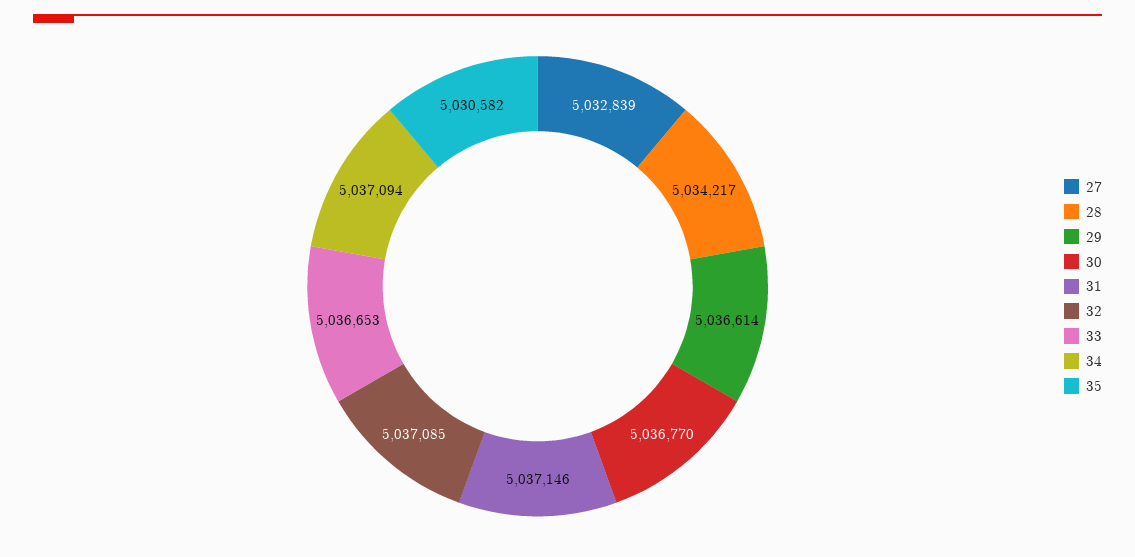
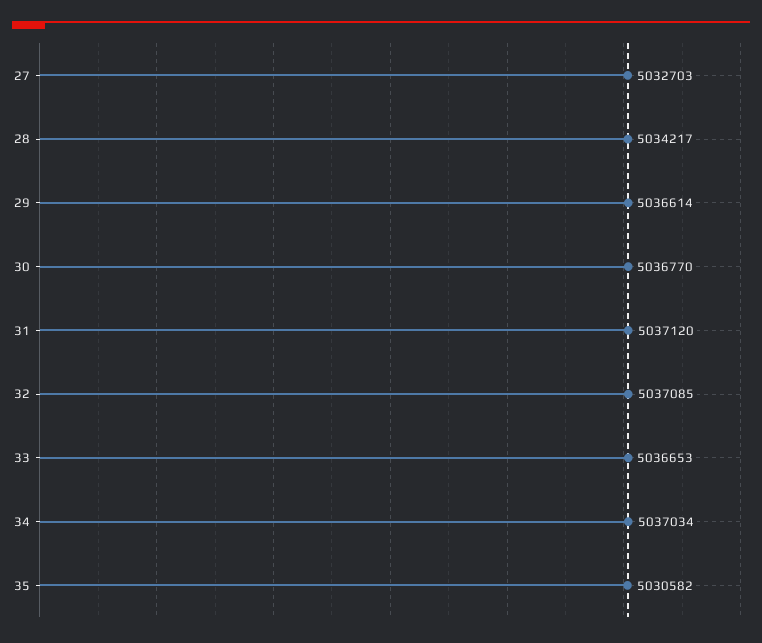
  {
-   "27": 5032839,
+   "27": 5032703,
    "28": 5034217,
    "29": 5036614,
    "30": 5036770,
-   "31": 5037146,
+   "31": 5037120,
    "32": 5037085,
    "33": 5036653,
-   "34": 5037094,
+   "34": 5037034,
    "35": 5030582
  }

